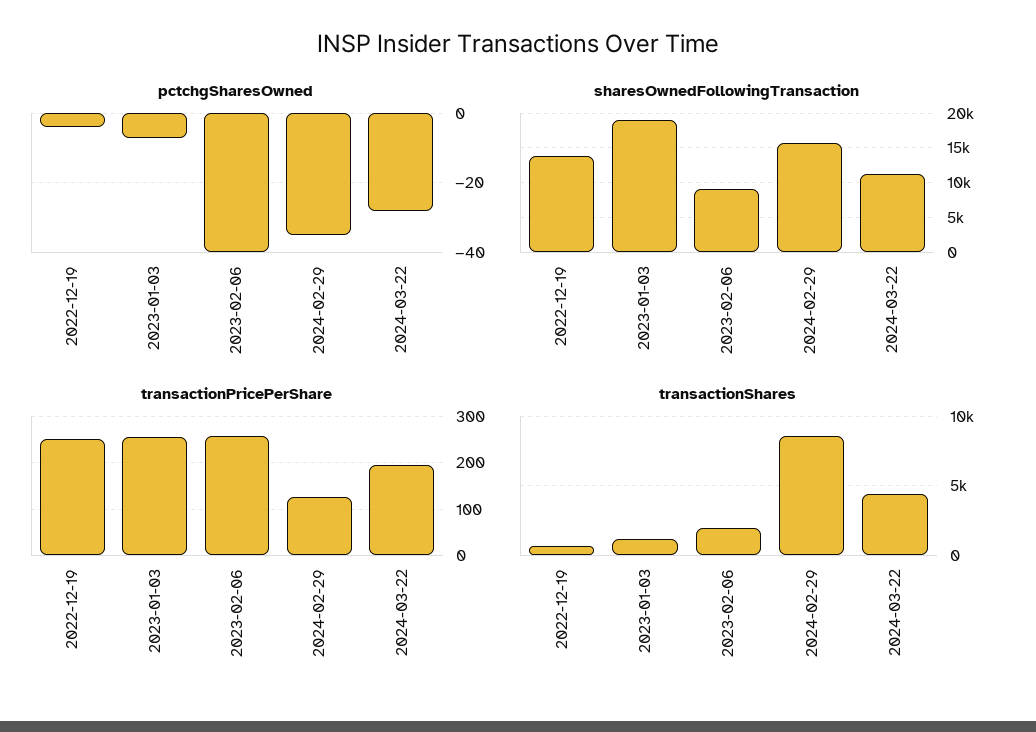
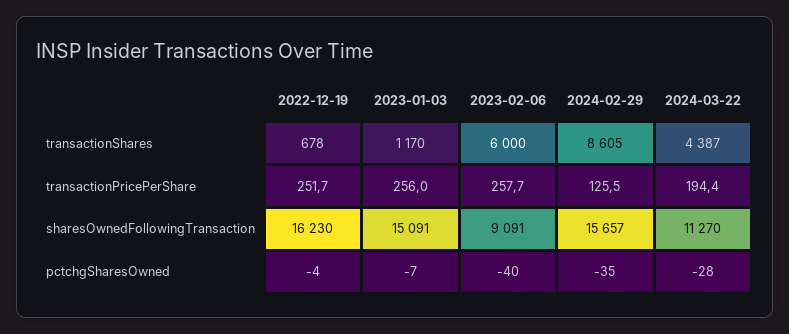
  {
    "pctchgSharesOwned": {
      "2022-12-19": -4,
      "2023-01-03": -7,
      "2023-02-06": -40,
      "2024-02-29": -35,
      "2024-03-22": -28
    },
    "sharesOwnedFollowingTransaction": {
-     "2022-12-19": 14000,
+     "2022-12-19": 16230,
-     "2023-01-03": 19000,
+     "2023-01-03": 15091,
      "2023-02-06": 9091,
      "2024-02-29": 15657,
      "2024-03-22": 11270
    },
    "transactionPricePerShare": {
      "2022-12-19": 251.7,
      "2023-01-03": 256,
      "2023-02-06": 257.7,
      "2024-02-29": 125.5,
      "2024-03-22": 194.4
    },
    "transactionShares": {
      "2022-12-19": 678,
      "2023-01-03": 1170,
-     "2023-02-06": 2000,
+     "2023-02-06": 6000,
      "2024-02-29": 8605,
      "2024-03-22": 4387
    }
  }

